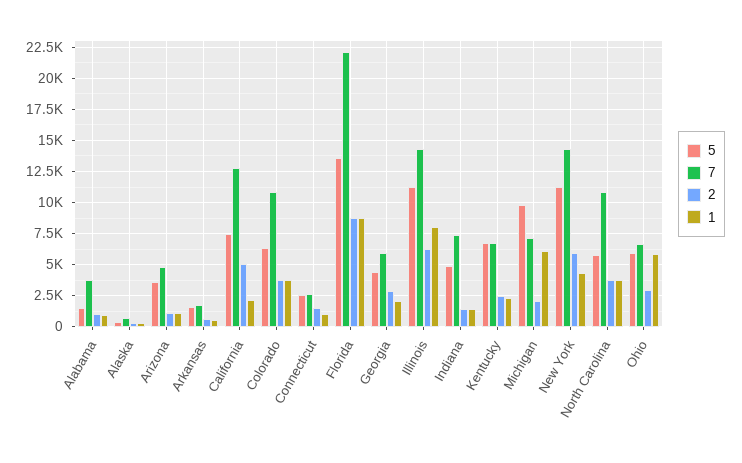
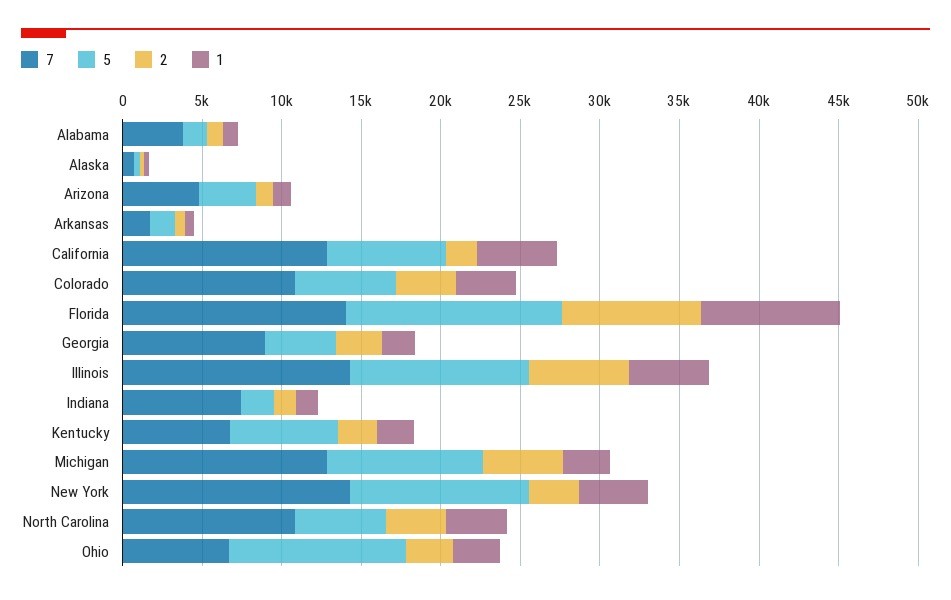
  {
    "5": {
      "Alabama": 1500,
      "Alaska": 500,
      "Arizona": 3500,
      "Arkansas": 1500,
      "California": 7500,
      "Colorado": 6500,
-     "Connecticut": 2500,
      "Florida": 13500,
      "Georgia": 4500,
      "Illinois": 11500,
-     "Indiana": 5000,
+     "Indiana": 2000,
      "Kentucky": 7000,
      "Michigan": 10000,
      "New York": 11500,
      "North Carolina": 5500,
-     "Ohio": 6000
+     "Ohio": 11000
    },
    "7": {
      "Alabama": 4000,
      "Alaska": 500,
      "Arizona": 5000,
      "Arkansas": 1500,
      "California": 13000,
      "Colorado": 11000,
-     "Connecticut": 2500,
-     "Florida": 22000,
+     "Florida": 14000,
-     "Georgia": 6000,
+     "Georgia": 9000,
      "Illinois": 14500,
      "Indiana": 7500,
      "Kentucky": 7000,
-     "Michigan": 7000,
+     "Michigan": 13000,
      "New York": 14500,
      "North Carolina": 11000,
      "Ohio": 6500
    },
    "2": {
      "Alabama": 1000,
      "Alaska": 500,
      "Arizona": 1000,
      "Arkansas": 500,
-     "California": 5000,
+     "California": 2000,
      "Colorado": 4000,
-     "Connecticut": 1500,
      "Florida": 8500,
      "Georgia": 3000,
      "Illinois": 6500,
      "Indiana": 1500,
      "Kentucky": 2500,
-     "Michigan": 2000,
+     "Michigan": 5000,
-     "New York": 6000,
+     "New York": 3000,
      "North Carolina": 4000,
      "Ohio": 3000
    },
    "1": {
      "Alabama": 1000,
      "Alaska": 500,
      "Arizona": 1000,
      "Arkansas": 500,
-     "California": 2000,
+     "California": 5000,
      "Colorado": 4000,
-     "Connecticut": 1000,
      "Florida": 8500,
      "Georgia": 2000,
-     "Illinois": 8000,
+     "Illinois": 5000,
      "Indiana": 1500,
      "Kentucky": 2500,
-     "Michigan": 6000,
+     "Michigan": 3000,
      "New York": 4500,
      "North Carolina": 4000,
-     "Ohio": 6000
+     "Ohio": 3000
    }
  }

